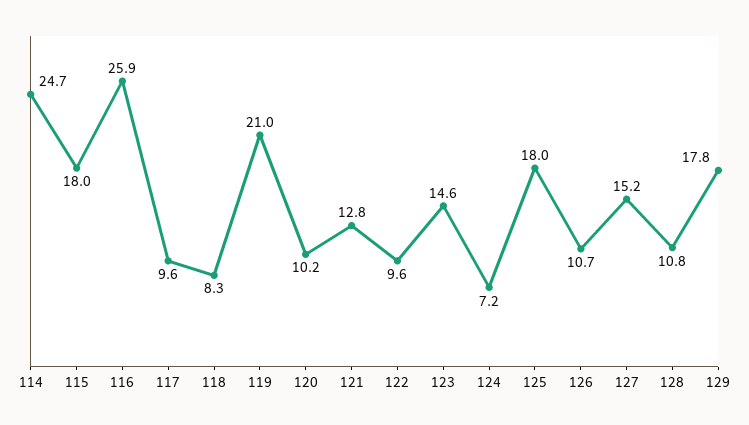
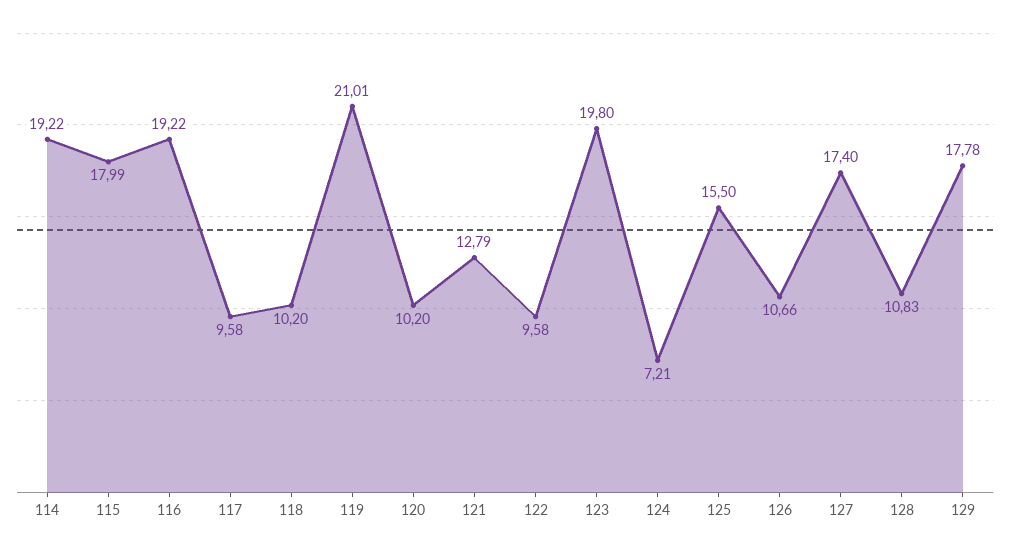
  {
-   "114": 24.7,
+   "114": 19.22,
    "115": 17.99,
-   "116": 25.9,
+   "116": 19.22,
    "117": 9.58,
-   "118": 8.3,
+   "118": 10.2,
    "119": 21.01,
    "120": 10.2,
    "121": 12.79,
    "122": 9.58,
-   "123": 14.6,
+   "123": 19.8,
    "124": 7.21,
-   "125": 18,
+   "125": 15.5,
    "126": 10.66,
-   "127": 15.2,
+   "127": 17.4,
    "128": 10.83,
    "129": 17.78
  }

